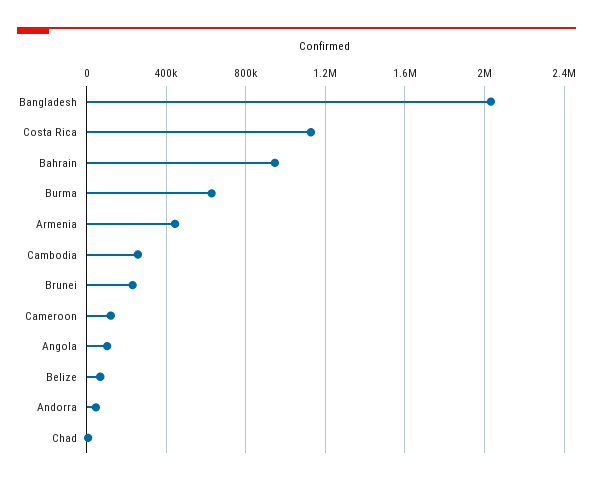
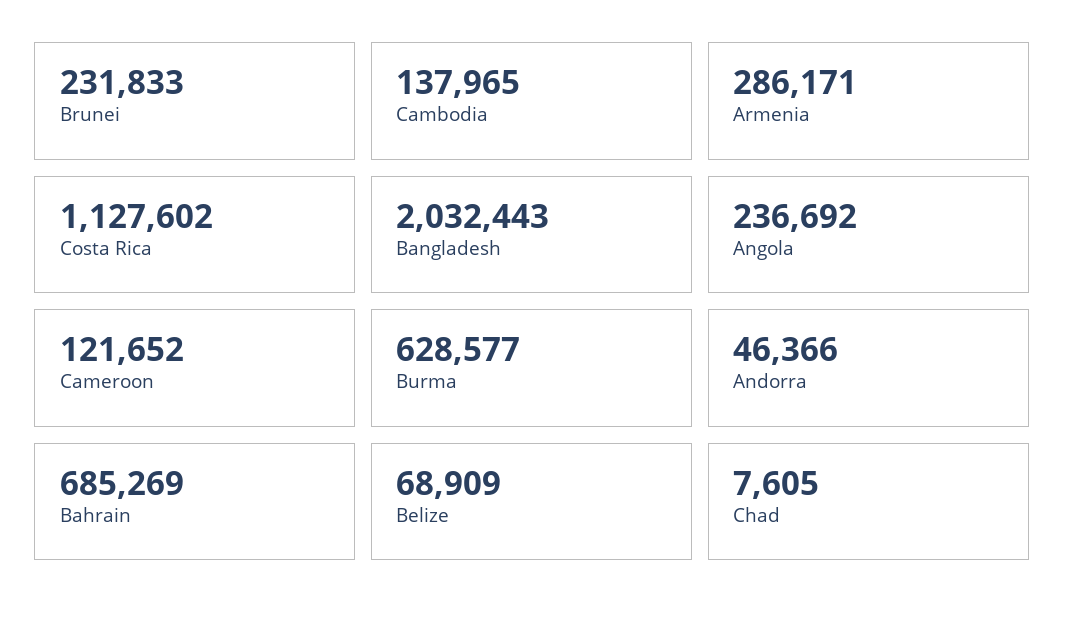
  {
    "Bangladesh": 2032443,
    "Costa Rica": 1127602,
-   "Bahrain": 950000,
+   "Bahrain": 685269,
    "Burma": 628577,
-   "Armenia": 450000,
+   "Armenia": 286171,
-   "Cambodia": 250000,
+   "Cambodia": 137965,
    "Brunei": 231833,
    "Cameroon": 121652,
-   "Angola": 100000,
+   "Angola": 236692,
    "Belize": 68909,
    "Andorra": 46366,
    "Chad": 7605
  }

